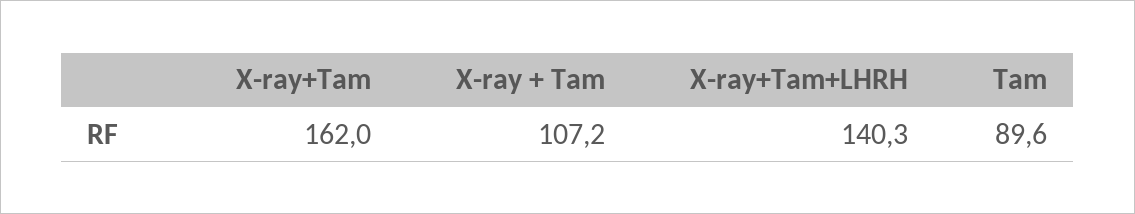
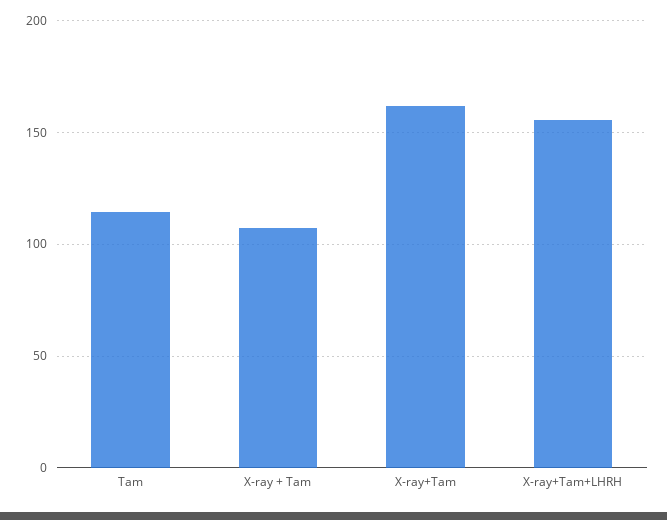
  {
    "X-ray+Tam": 162,
    "X-ray + Tam": 107.2,
-   "X-ray+Tam+LHRH": 140.3,
+   "X-ray+Tam+LHRH": 155,
-   "Tam": 89.6
+   "Tam": 115
  }

